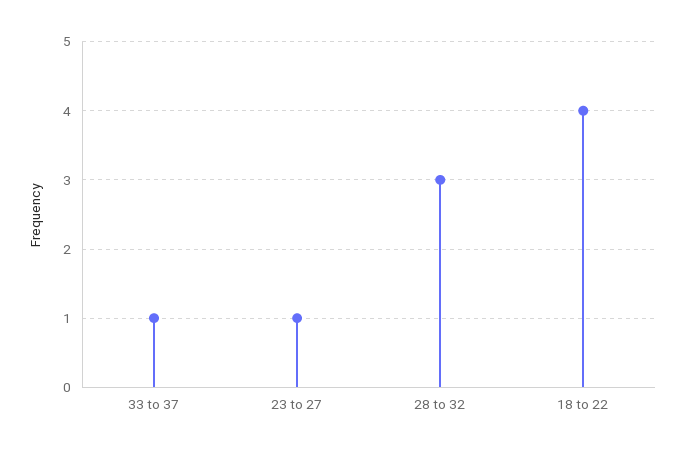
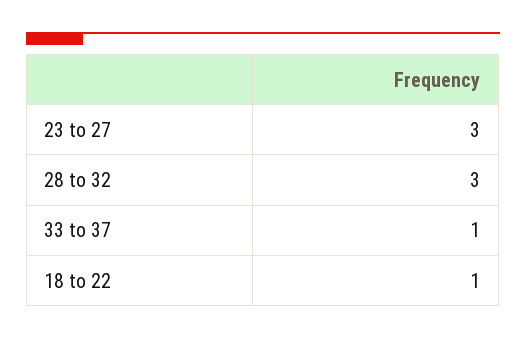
  {
    "33 to 37": 1,
-   "23 to 27": 1,
+   "23 to 27": 3,
    "28 to 32": 3,
-   "18 to 22": 4
+   "18 to 22": 1
  }

